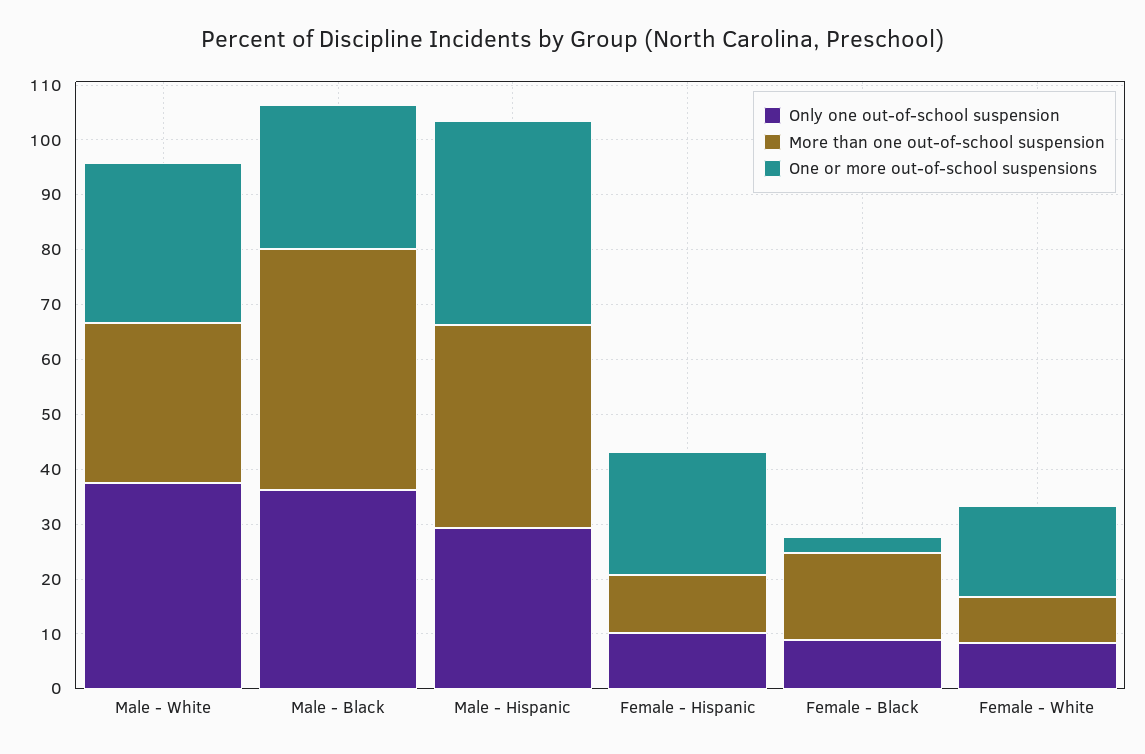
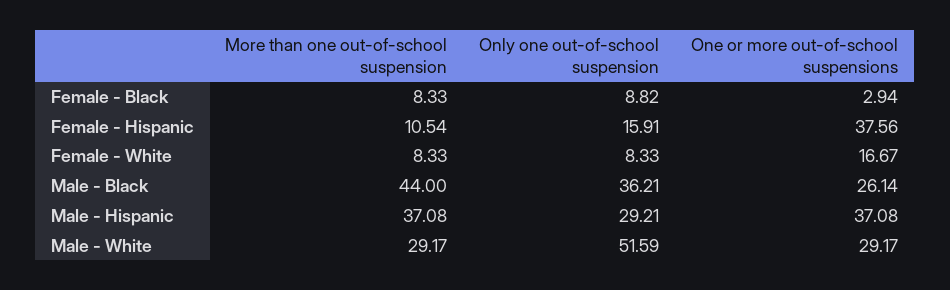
  {
    "Only one out-of-school suspension": {
-     "Male - White": 38,
+     "Male - White": 51.59,
      "Male - Black": 36.21,
      "Male - Hispanic": 29.21,
-     "Female - Hispanic": 10,
+     "Female - Hispanic": 15.91,
      "Female - Black": 8.82,
      "Female - White": 8.33
    },
    "More than one out-of-school suspension": {
      "Male - White": 29.17,
      "Male - Black": 44,
      "Male - Hispanic": 37.08,
      "Female - Hispanic": 10.54,
-     "Female - Black": 16,
+     "Female - Black": 8.33,
      "Female - White": 8.33
    },
    "One or more out-of-school suspensions": {
      "Male - White": 29.17,
      "Male - Black": 26.14,
      "Male - Hispanic": 37.08,
-     "Female - Hispanic": 22,
+     "Female - Hispanic": 37.56,
      "Female - Black": 2.94,
      "Female - White": 16.67
    }
  }

